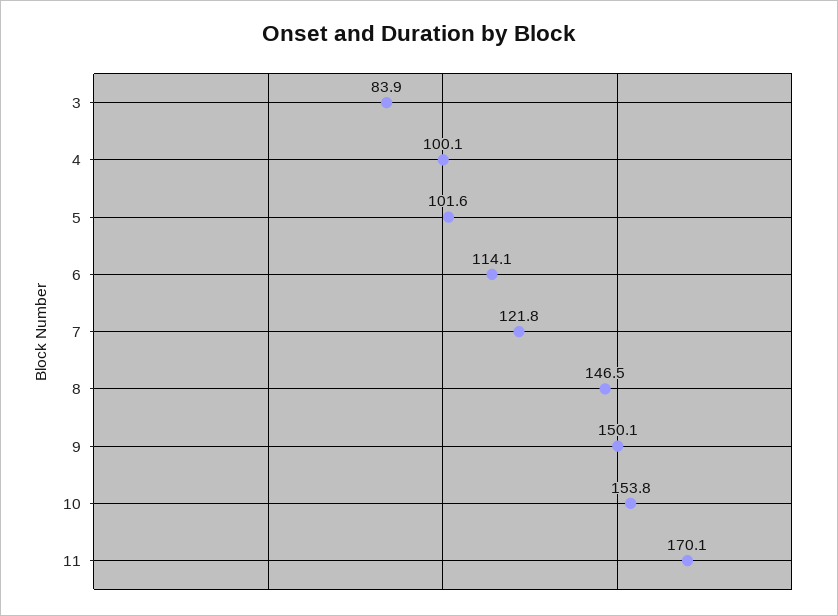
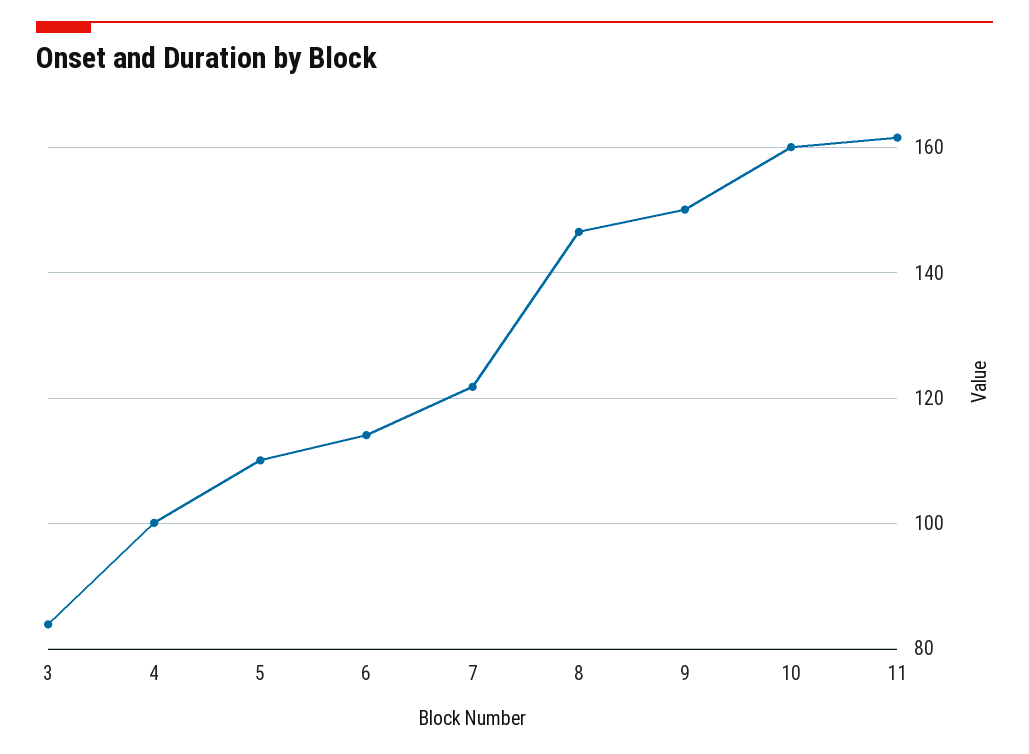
  {
    "3": 83.9,
    "4": 100.1,
-   "5": 101.6,
+   "5": 110,
    "6": 114.1,
    "7": 121.8,
    "8": 146.5,
    "9": 150.1,
-   "10": 153.8,
+   "10": 160,
-   "11": 170.1
+   "11": 162
  }

